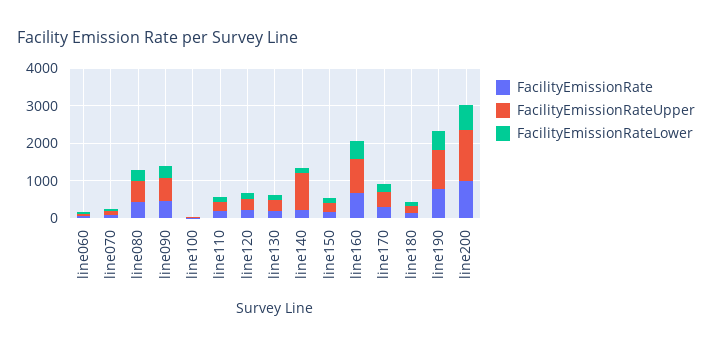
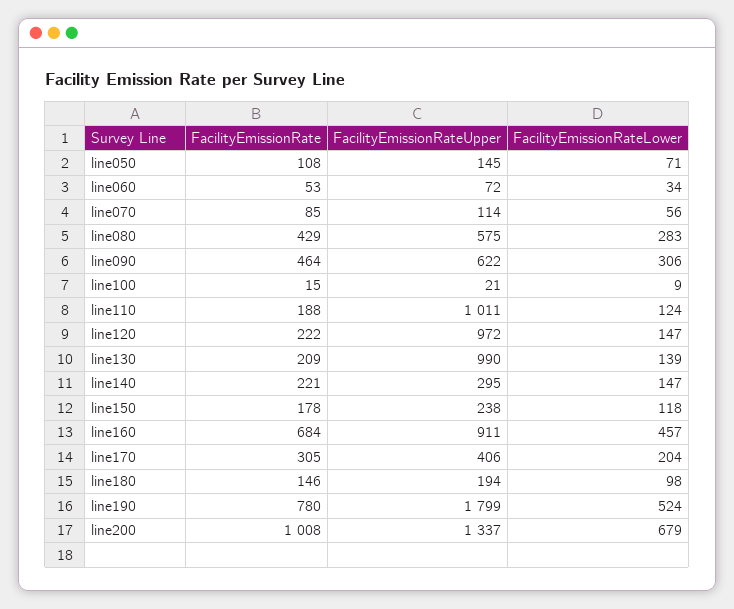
  {
    "FacilityEmissionRate": {
      "line060": 53,
      "line070": 85,
      "line080": 429,
      "line090": 464,
      "line100": 15,
      "line110": 188,
      "line120": 222,
      "line130": 209,
      "line140": 221,
      "line150": 178,
      "line160": 684,
      "line170": 305,
      "line180": 146,
      "line190": 780,
-     "line200": 1008
+     "line200": 1008,
+     "line050": 108
    },
    "FacilityEmissionRateUpper": {
      "line060": 72,
      "line070": 114,
      "line080": 575,
      "line090": 622,
      "line100": 21,
-     "line110": 250,
+     "line110": 1011,
-     "line120": 250,
+     "line120": 972,
-     "line130": 250,
+     "line130": 990,
-     "line140": 1000,
+     "line140": 295,
      "line150": 238,
      "line160": 911,
      "line170": 406,
      "line180": 194,
-     "line190": 1000,
+     "line190": 1799,
-     "line200": 1337
+     "line200": 1337,
+     "line050": 145
    },
    "FacilityEmissionRateLower": {
      "line060": 34,
      "line070": 56,
      "line080": 283,
      "line090": 306,
      "line100": 9,
      "line110": 124,
      "line120": 147,
      "line130": 139,
      "line140": 147,
      "line150": 118,
      "line160": 457,
      "line170": 204,
      "line180": 98,
      "line190": 524,
-     "line200": 679
+     "line200": 679,
+     "line050": 71
    }
  }

